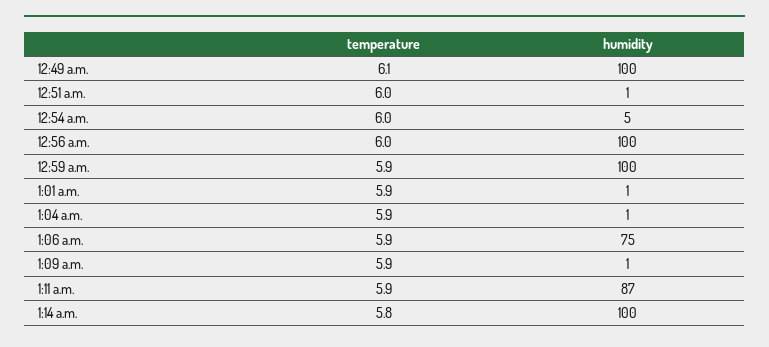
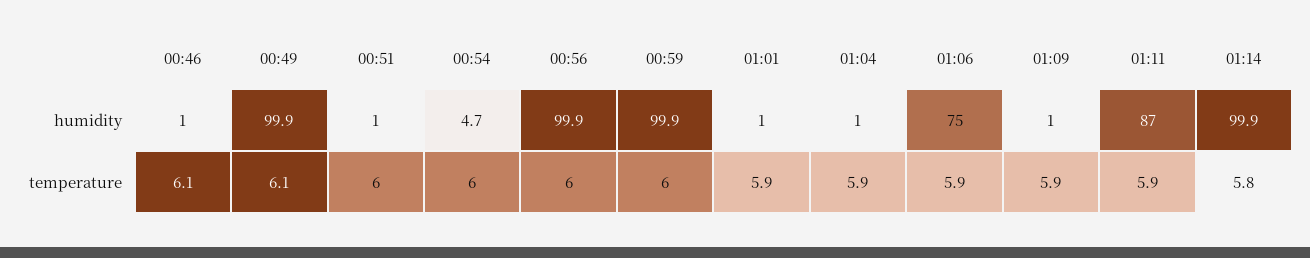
  {
    "temperature": {
      "12:49 a.m.": 6.1,
      "12:51 a.m.": 6,
      "12:54 a.m.": 6,
      "12:56 a.m.": 6,
-     "12:59 a.m.": 5.9,
+     "12:59 a.m.": 6,
      "1:01 a.m.": 5.9,
      "1:04 a.m.": 5.9,
      "1:06 a.m.": 5.9,
      "1:09 a.m.": 5.9,
      "1:11 a.m.": 5.9,
-     "1:14 a.m.": 5.8
+     "1:14 a.m.": 5.8,
+     "00:46": 6.1
    },
    "humidity": {
      "12:49 a.m.": 99.9,
      "12:51 a.m.": 1,
      "12:54 a.m.": 4.7,
      "12:56 a.m.": 99.9,
      "12:59 a.m.": 99.9,
      "1:01 a.m.": 1,
      "1:04 a.m.": 1,
      "1:06 a.m.": 75,
      "1:09 a.m.": 1,
      "1:11 a.m.": 87,
-     "1:14 a.m.": 99.9
+     "1:14 a.m.": 99.9,
+     "00:46": 1
    }
  }

